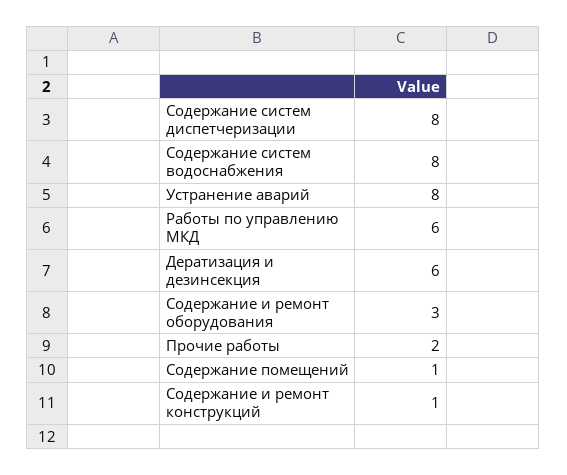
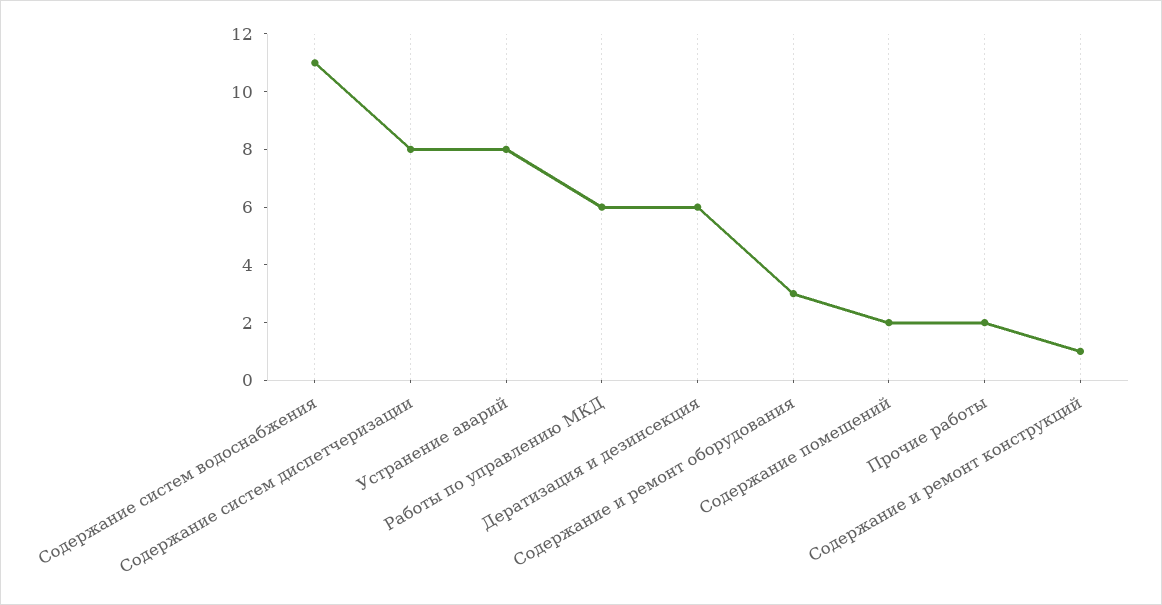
  {
    "Содержание систем диспетчеризации": 8,
-   "Содержание систем водоснабжения": 8,
+   "Содержание систем водоснабжения": 11,
    "Устранение аварий": 8,
    "Работы по управлению МКД": 6,
    "Дератизация и дезинсекция": 6,
    "Содержание и ремонт оборудования": 3,
    "Прочие работы": 2,
-   "Содержание помещений": 1,
+   "Содержание помещений": 2,
    "Содержание и ремонт конструкций": 1
  }

